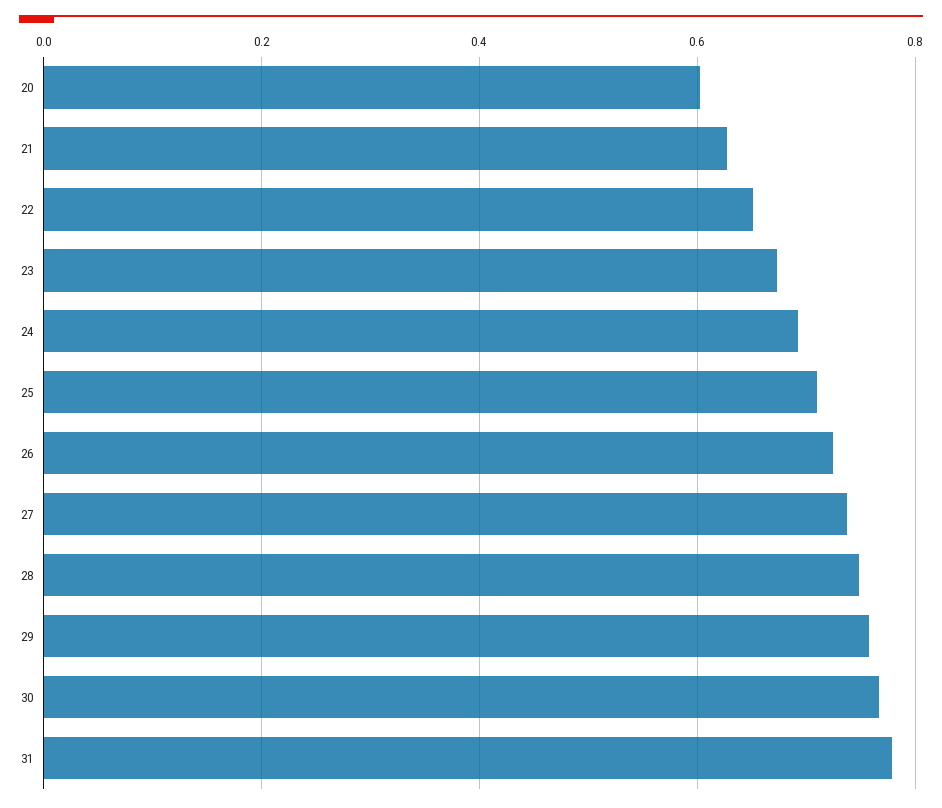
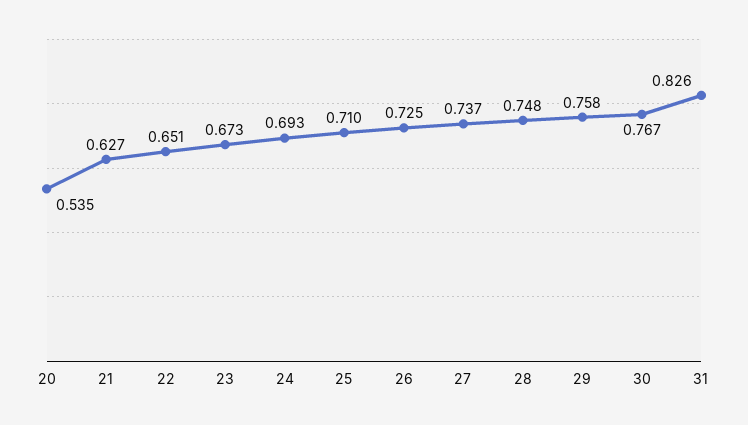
  {
-   "20": 0.6,
+   "20": 0.535,
    "21": 0.627,
    "22": 0.651,
    "23": 0.673,
    "24": 0.693,
    "25": 0.71,
    "26": 0.725,
    "27": 0.737,
    "28": 0.748,
    "29": 0.758,
    "30": 0.767,
-   "31": 0.78
+   "31": 0.826
  }

